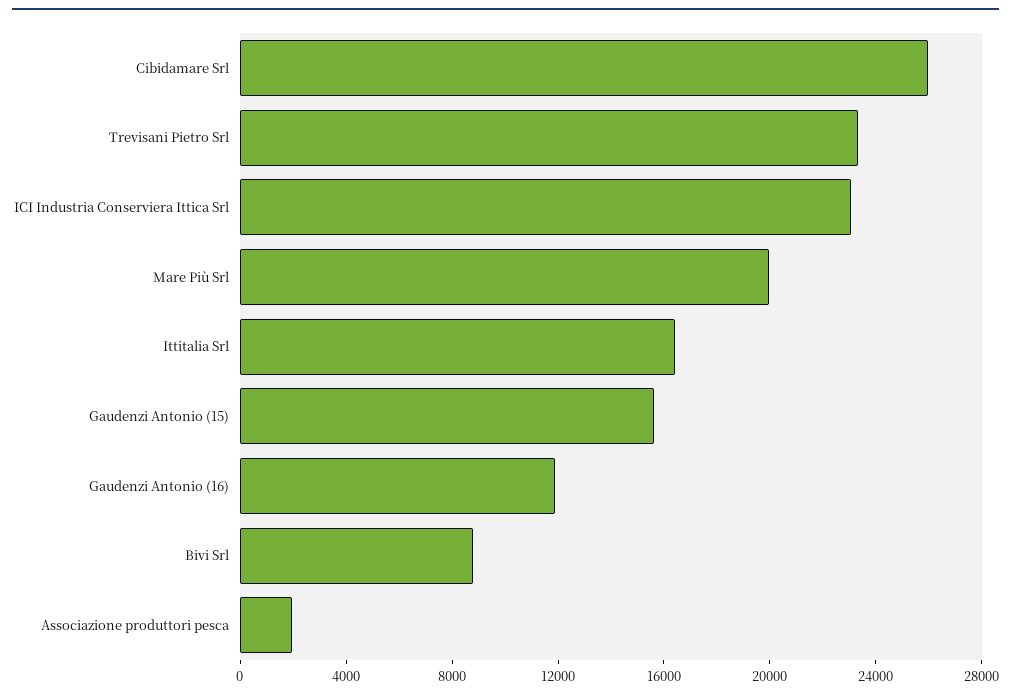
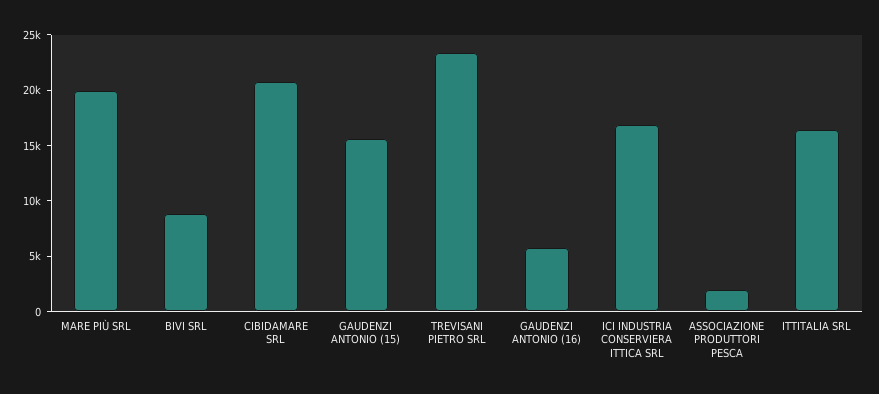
  {
-   "Cibidamare Srl": 26000,
+   "Cibidamare Srl": 21000,
    "Trevisani Pietro Srl": 23000,
-   "ICI Industria Conserviera Ittica Srl": 23000,
+   "ICI Industria Conserviera Ittica Srl": 17000,
    "Mare Più Srl": 20000,
    "Ittitalia Srl": 16000,
    "Gaudenzi Antonio (15)": 16000,
-   "Gaudenzi Antonio (16)": 12000,
+   "Gaudenzi Antonio (16)": 6000,
    "Bivi Srl": 9000,
    "Associazione produttori pesca": 2000
  }

